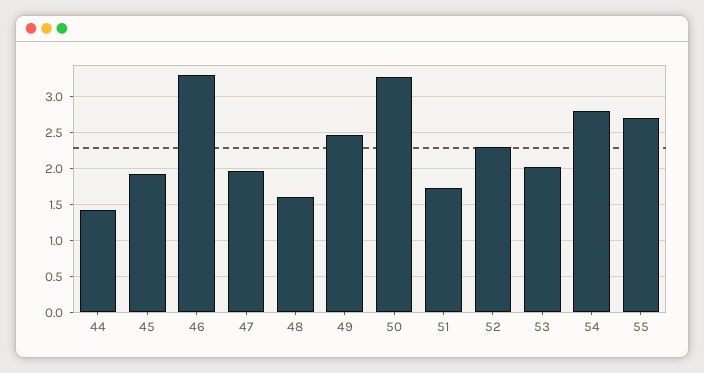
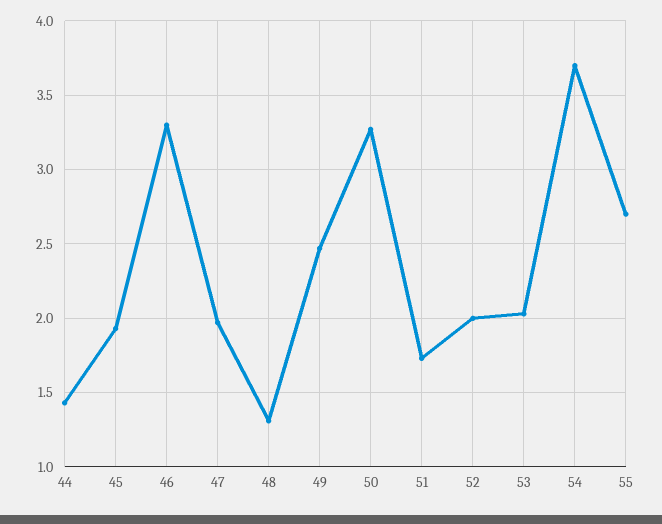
  {
    "44": 1.45,
    "45": 1.95,
    "46": 3.3,
    "47": 1.95,
-   "48": 1.6,
+   "48": 1.3,
    "49": 2.45,
    "50": 3.25,
    "51": 1.75,
-   "52": 2.3,
+   "52": 2,
    "53": 2.05,
-   "54": 2.8,
+   "54": 3.7,
    "55": 2.7
  }

